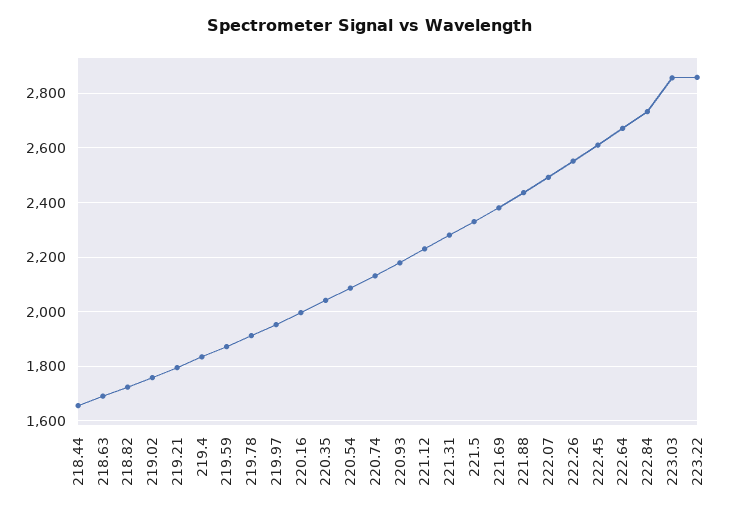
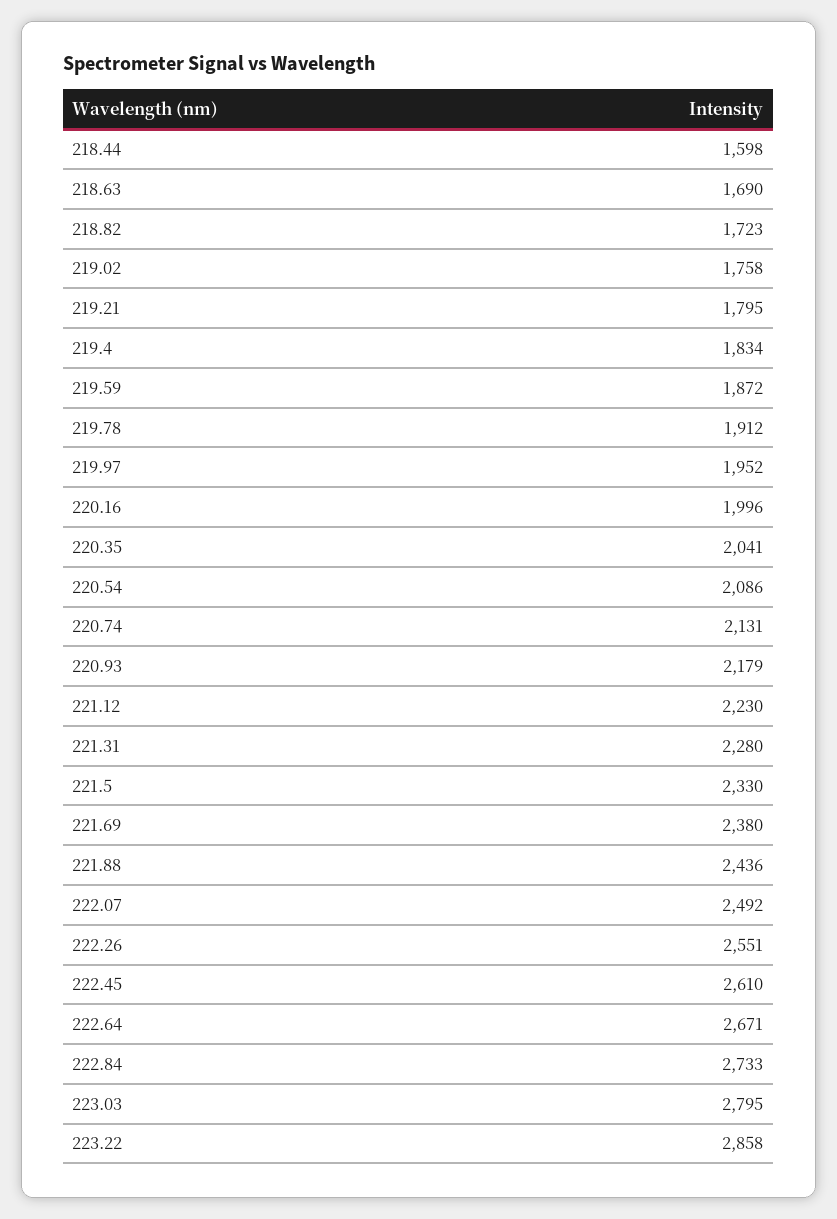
  {
-   "218.44": 1650,
+   "218.44": 1598,
    "218.63": 1690,
    "218.82": 1723,
    "219.02": 1758,
    "219.21": 1795,
    "219.4": 1834,
    "219.59": 1872,
    "219.78": 1912,
    "219.97": 1952,
    "220.16": 1996,
    "220.35": 2041,
    "220.54": 2086,
    "220.74": 2131,
    "220.93": 2179,
    "221.12": 2230,
    "221.31": 2280,
    "221.5": 2330,
    "221.69": 2380,
    "221.88": 2436,
    "222.07": 2492,
    "222.26": 2551,
    "222.45": 2610,
    "222.64": 2671,
    "222.84": 2733,
-   "223.03": 2850,
+   "223.03": 2795,
    "223.22": 2858
  }

